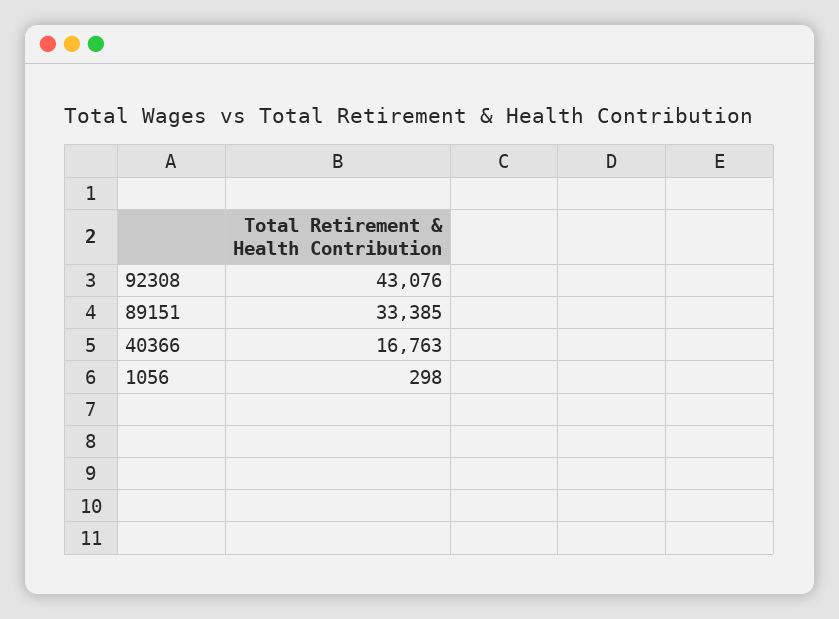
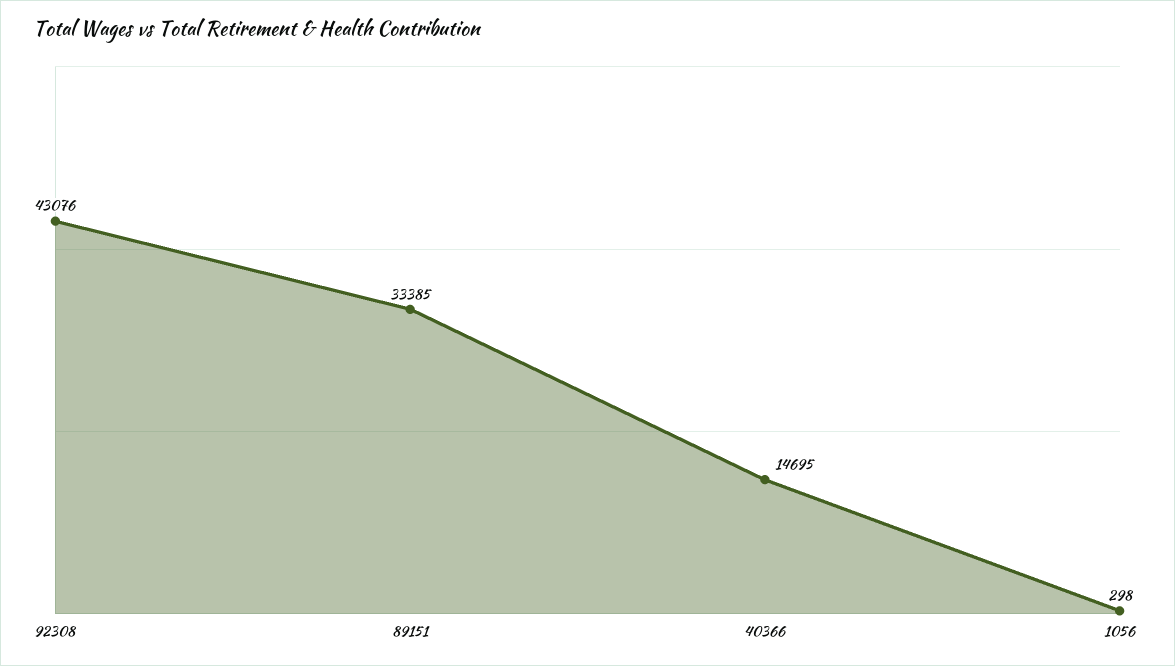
  {
    "92308": 43076,
    "89151": 33385,
-   "40366": 16763,
+   "40366": 14695,
    "1056": 298
  }

